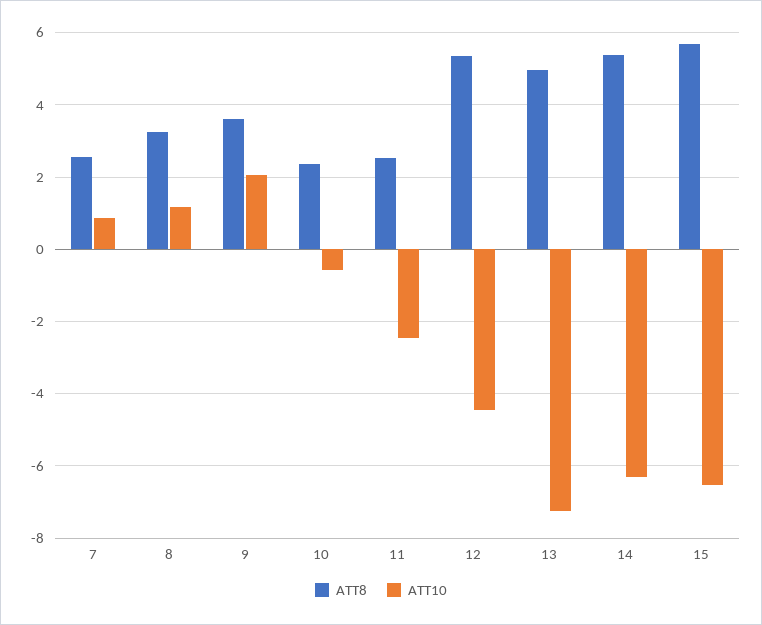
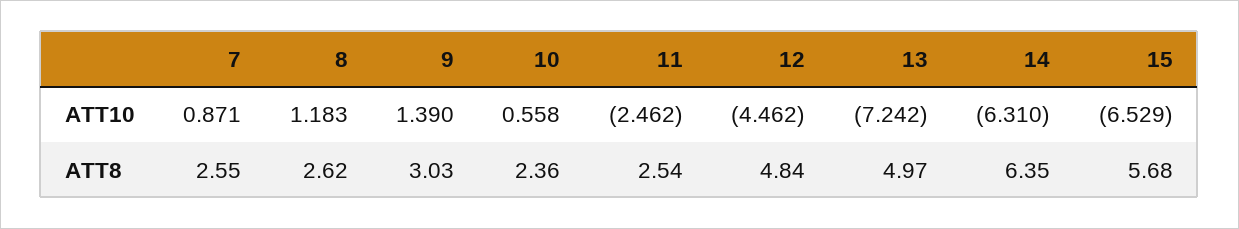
  {
    "ATT8": {
      "7": 2.55,
-     "8": 3.2,
+     "8": 2.62,
-     "9": 3.6,
+     "9": 3.03,
      "10": 2.36,
      "11": 2.54,
-     "12": 5.4,
+     "12": 4.84,
      "13": 4.97,
-     "14": 5.4,
+     "14": 6.35,
      "15": 5.68
    },
    "ATT10": {
      "7": 0.871,
      "8": 1.183,
-     "9": 2,
+     "9": 1.39,
-     "10": -0.6,
+     "10": 0.558,
      "11": -2.462,
      "12": -4.462,
      "13": -7.242,
      "14": -6.31,
      "15": -6.529
    }
  }

